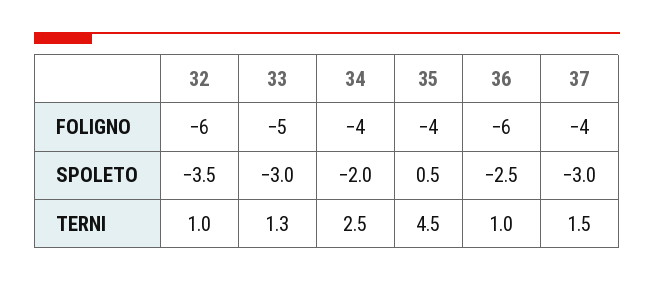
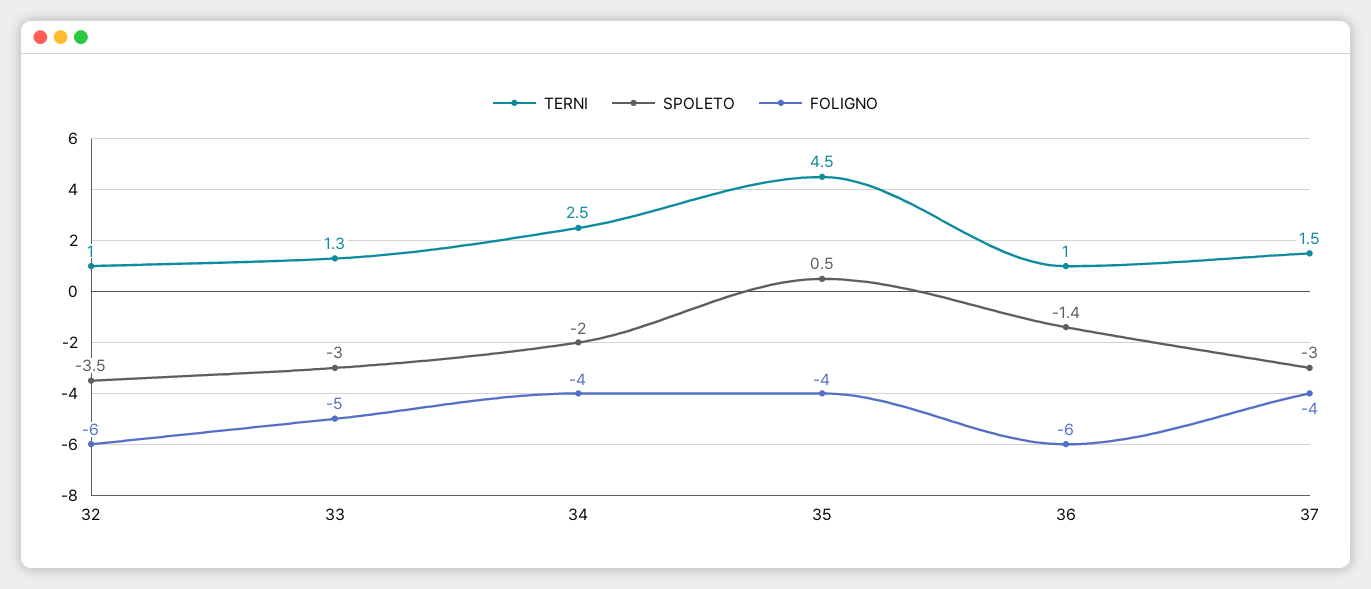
  {
    "FOLIGNO": {
      "32": -6,
      "33": -5,
      "34": -4,
      "35": -4,
      "36": -6,
      "37": -4
    },
    "SPOLETO": {
      "32": -3.5,
      "33": -3,
      "34": -2,
      "35": 0.5,
-     "36": -2.5,
+     "36": -1.4,
      "37": -3
    },
    "TERNI": {
      "32": 1,
      "33": 1.3,
      "34": 2.5,
      "35": 4.5,
      "36": 1,
      "37": 1.5
    }
  }

